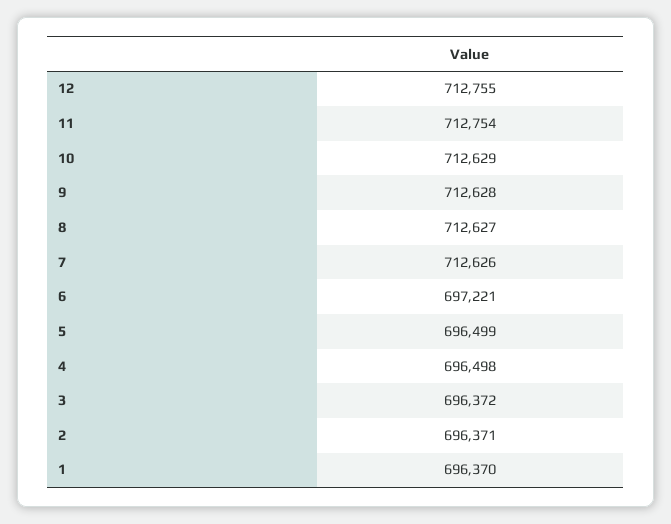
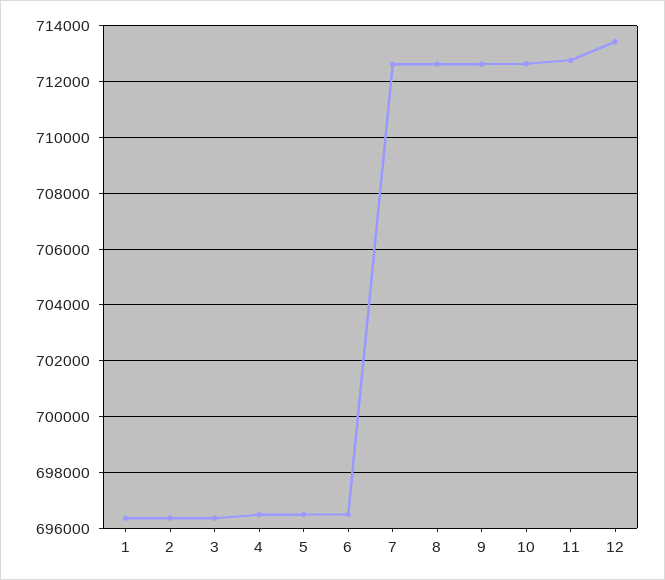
  {
-   "12": 712755,
+   "12": 713500,
    "11": 712754,
    "10": 712629,
    "9": 712628,
    "8": 712627,
    "7": 712626,
-   "6": 697221,
+   "6": 696500,
    "5": 696499,
    "4": 696498,
    "3": 696372,
    "2": 696371,
    "1": 696370
  }

